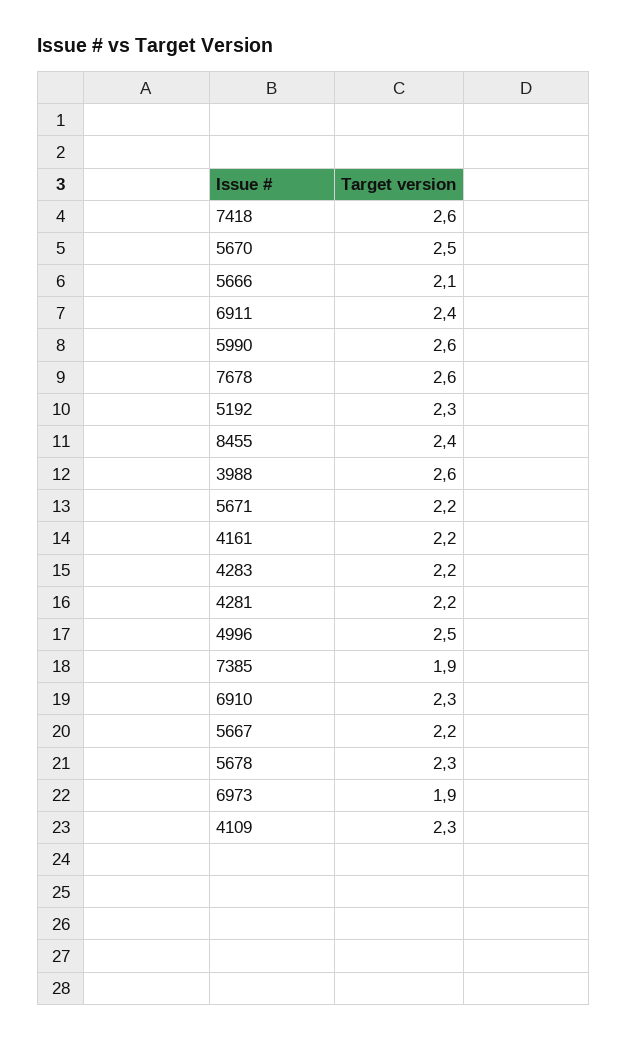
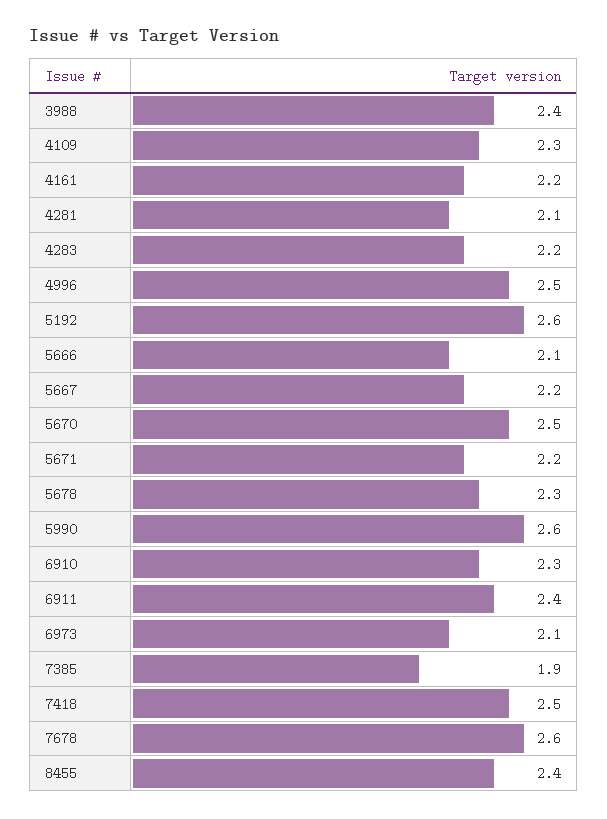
  {
-   "7418": 2.6,
+   "7418": 2.5,
    "5670": 2.5,
    "5666": 2.1,
    "6911": 2.4,
    "5990": 2.6,
    "7678": 2.6,
-   "5192": 2.3,
+   "5192": 2.6,
    "8455": 2.4,
-   "3988": 2.6,
+   "3988": 2.4,
    "5671": 2.2,
    "4161": 2.2,
    "4283": 2.2,
-   "4281": 2.2,
+   "4281": 2.1,
    "4996": 2.5,
    "7385": 1.9,
    "6910": 2.3,
    "5667": 2.2,
    "5678": 2.3,
-   "6973": 1.9,
+   "6973": 2.1,
    "4109": 2.3
  }

